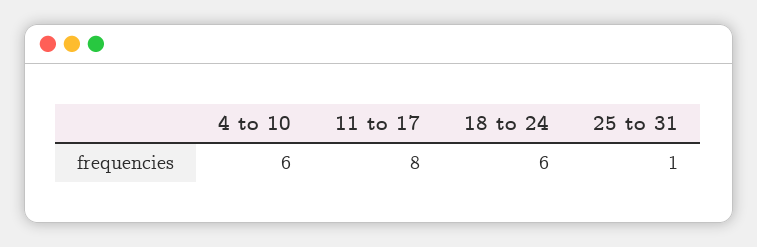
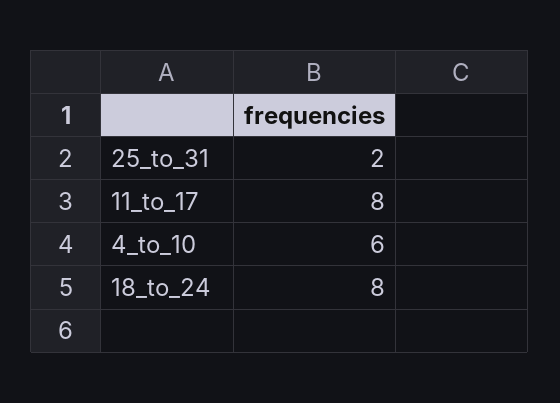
  {
    "4 to 10": 6,
    "11 to 17": 8,
-   "18 to 24": 6,
+   "18 to 24": 8,
-   "25 to 31": 1
+   "25 to 31": 2
  }

